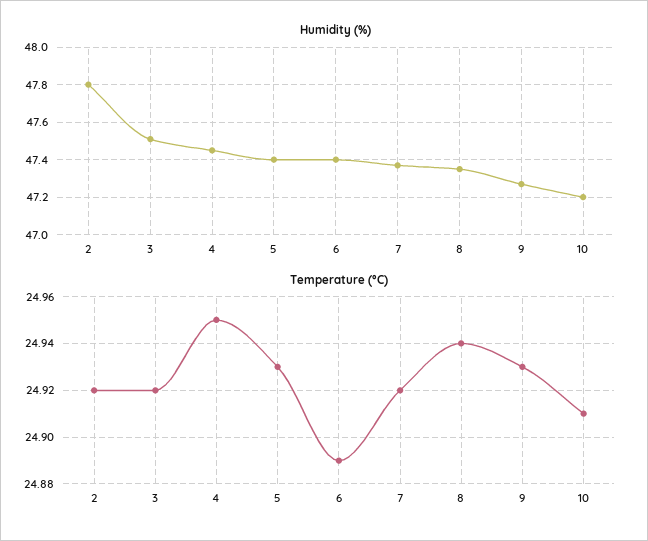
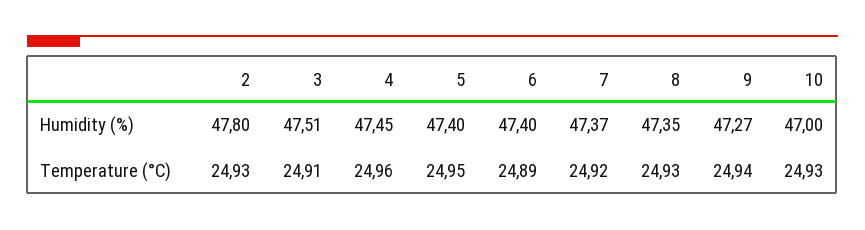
  {
    "Humidity (%)": {
      "2": 47.8,
      "3": 47.51,
      "4": 47.45,
      "5": 47.4,
      "6": 47.4,
      "7": 47.37,
      "8": 47.35,
      "9": 47.27,
-     "10": 47.2
+     "10": 47
    },
    "Temperature (°C)": {
-     "2": 24.92,
+     "2": 24.93,
-     "3": 24.92,
+     "3": 24.91,
-     "4": 24.95,
+     "4": 24.96,
-     "5": 24.93,
+     "5": 24.95,
      "6": 24.89,
      "7": 24.92,
-     "8": 24.94,
+     "8": 24.93,
-     "9": 24.93,
+     "9": 24.94,
-     "10": 24.91
+     "10": 24.93
    }
  }

